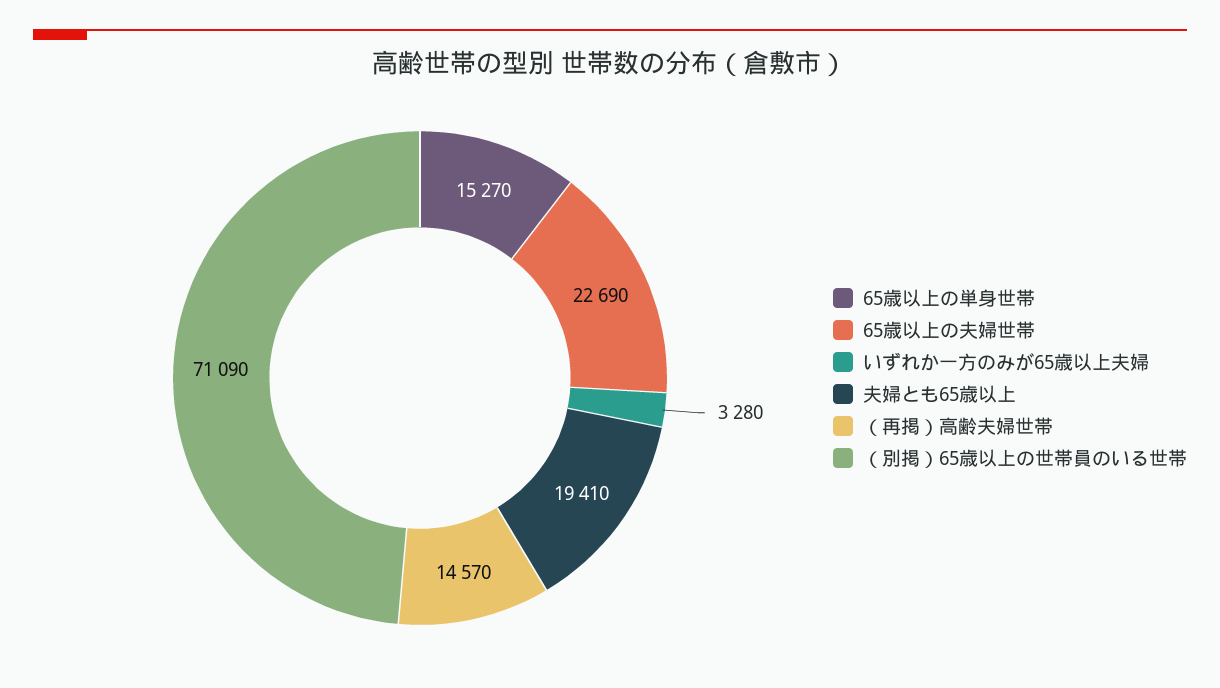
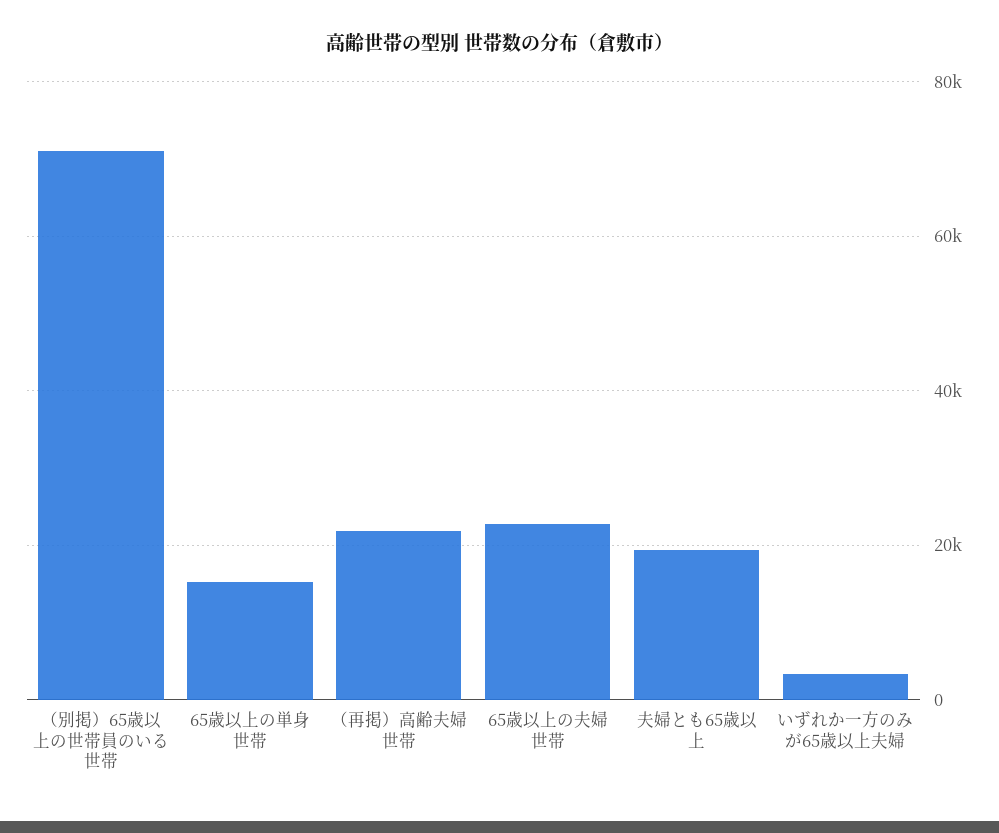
  {
    "65歳以上の単身世帯": 15270,
    "65歳以上の夫婦世帯": 22690,
    "いずれか一方のみが65歳以上夫婦": 3280,
    "夫婦とも65歳以上": 19410,
-   "（再掲）高齢夫婦世帯": 14570,
+   "（再掲）高齢夫婦世帯": 22000,
    "（別掲）65歳以上の世帯員のいる世帯": 71090
  }

